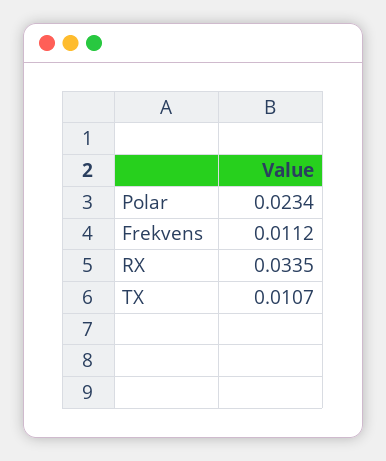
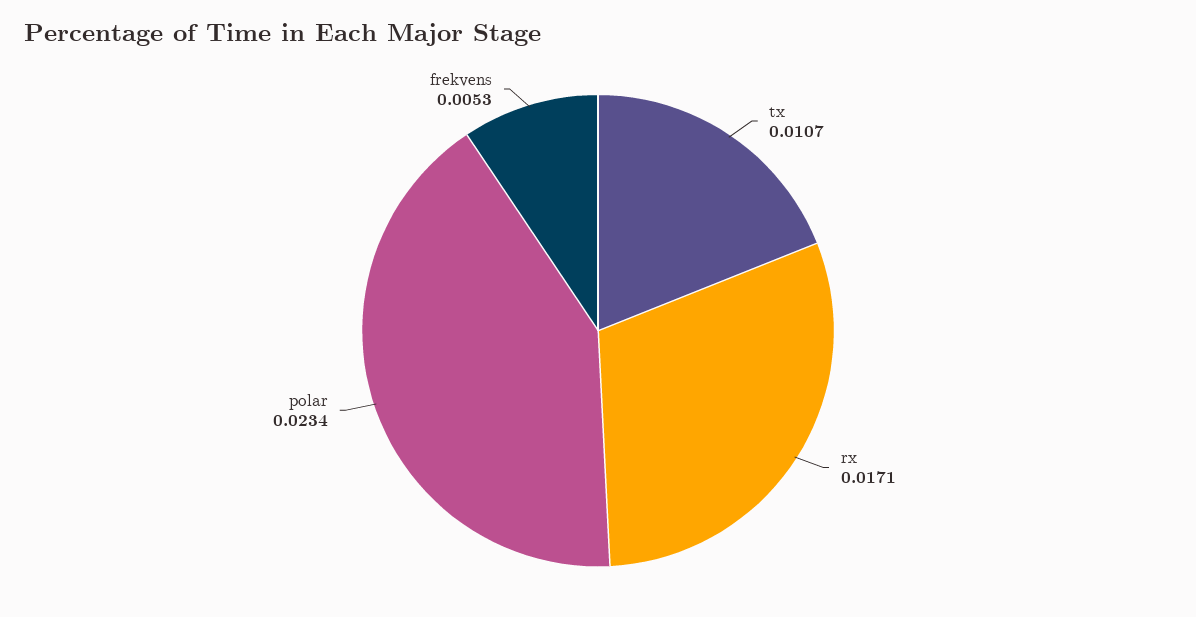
  {
    "Polar": 0.0234,
-   "Frekvens": 0.0112,
+   "Frekvens": 0.0053,
-   "RX": 0.0335,
+   "RX": 0.0171,
    "TX": 0.0107
  }

